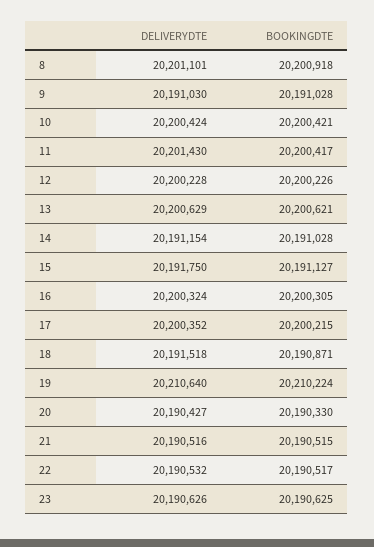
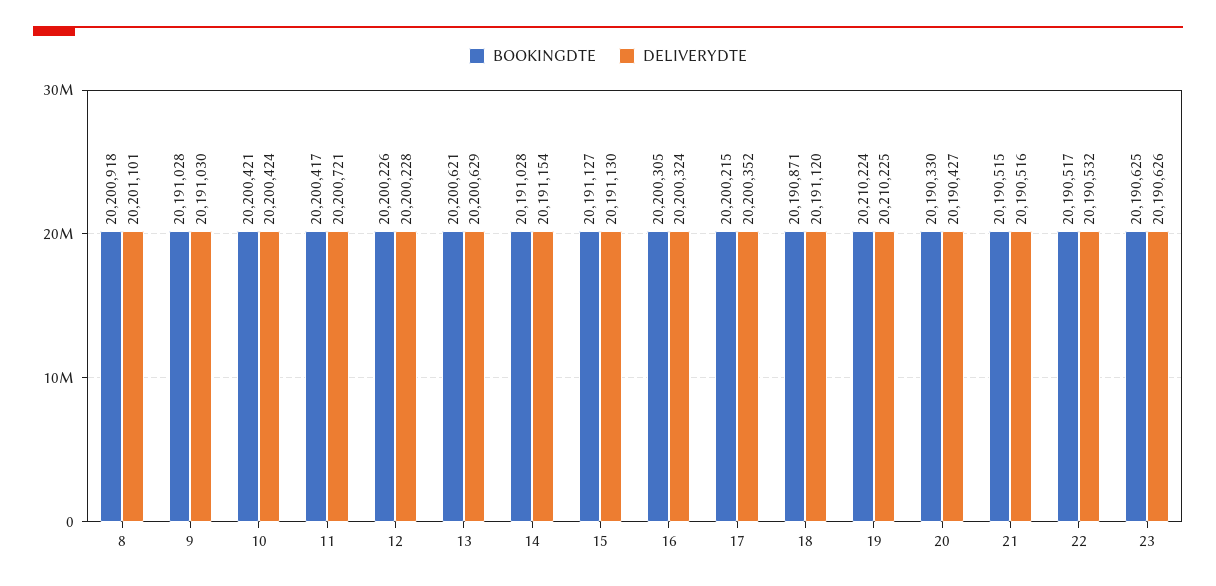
  {
    "DELIVERYDTE": {
      "8": 20201101,
      "9": 20191030,
      "10": 20200424,
-     "11": 20201430,
+     "11": 20200721,
      "12": 20200228,
      "13": 20200629,
      "14": 20191154,
-     "15": 20191750,
+     "15": 20191130,
      "16": 20200324,
      "17": 20200352,
-     "18": 20191518,
+     "18": 20191120,
-     "19": 20210640,
+     "19": 20210225,
      "20": 20190427,
      "21": 20190516,
      "22": 20190532,
      "23": 20190626
    },
    "BOOKINGDTE": {
      "8": 20200918,
      "9": 20191028,
      "10": 20200421,
      "11": 20200417,
      "12": 20200226,
      "13": 20200621,
      "14": 20191028,
      "15": 20191127,
      "16": 20200305,
      "17": 20200215,
      "18": 20190871,
      "19": 20210224,
      "20": 20190330,
      "21": 20190515,
      "22": 20190517,
      "23": 20190625
    }
  }

